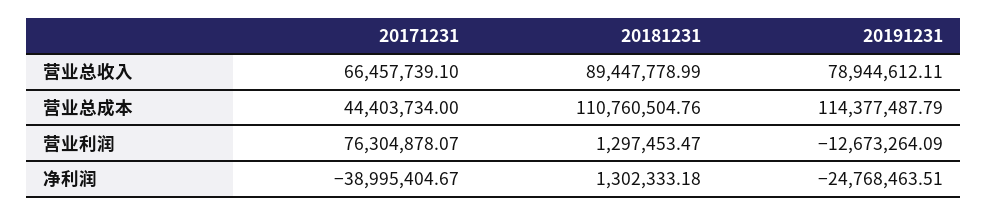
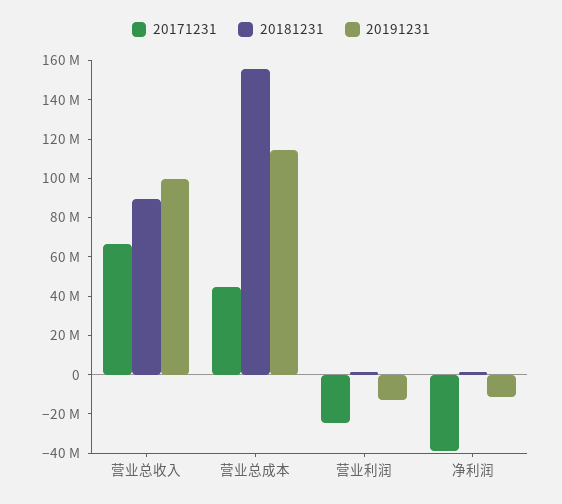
  {
    "20171231": {
      "营业总收入": 66457739.1,
      "营业总成本": 44403734,
-     "营业利润": 76304878.07,
+     "营业利润": -25000000,
      "净利润": -38995404.67
    },
    "20181231": {
      "营业总收入": 89447778.99,
-     "营业总成本": 110760504.76,
+     "营业总成本": 155000000,
      "营业利润": 1297453.47,
      "净利润": 1302333.18
    },
    "20191231": {
-     "营业总收入": 78944612.11,
+     "营业总收入": 100000000,
      "营业总成本": 114377487.79,
      "营业利润": -12673264.09,
-     "净利润": -24768463.51
+     "净利润": -10000000
    }
  }

